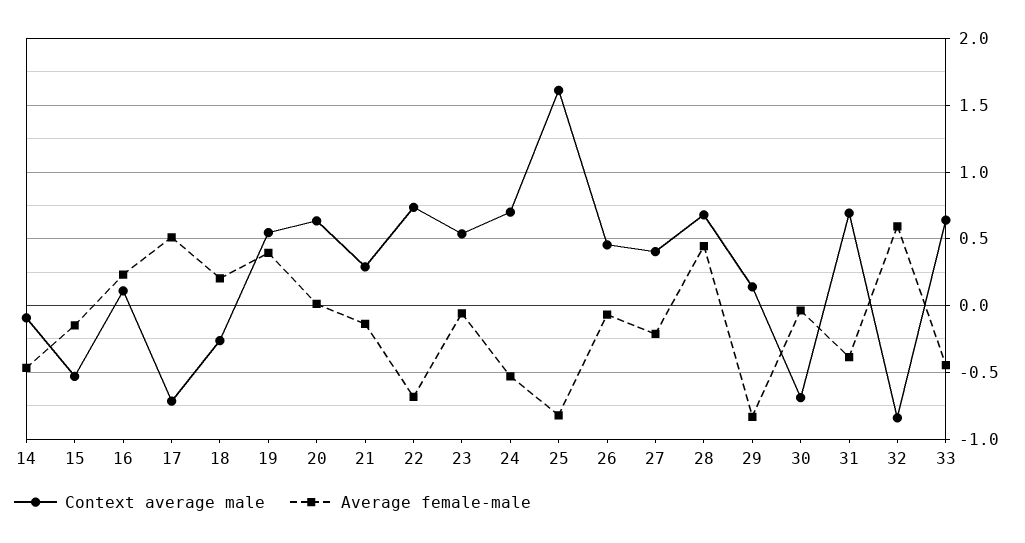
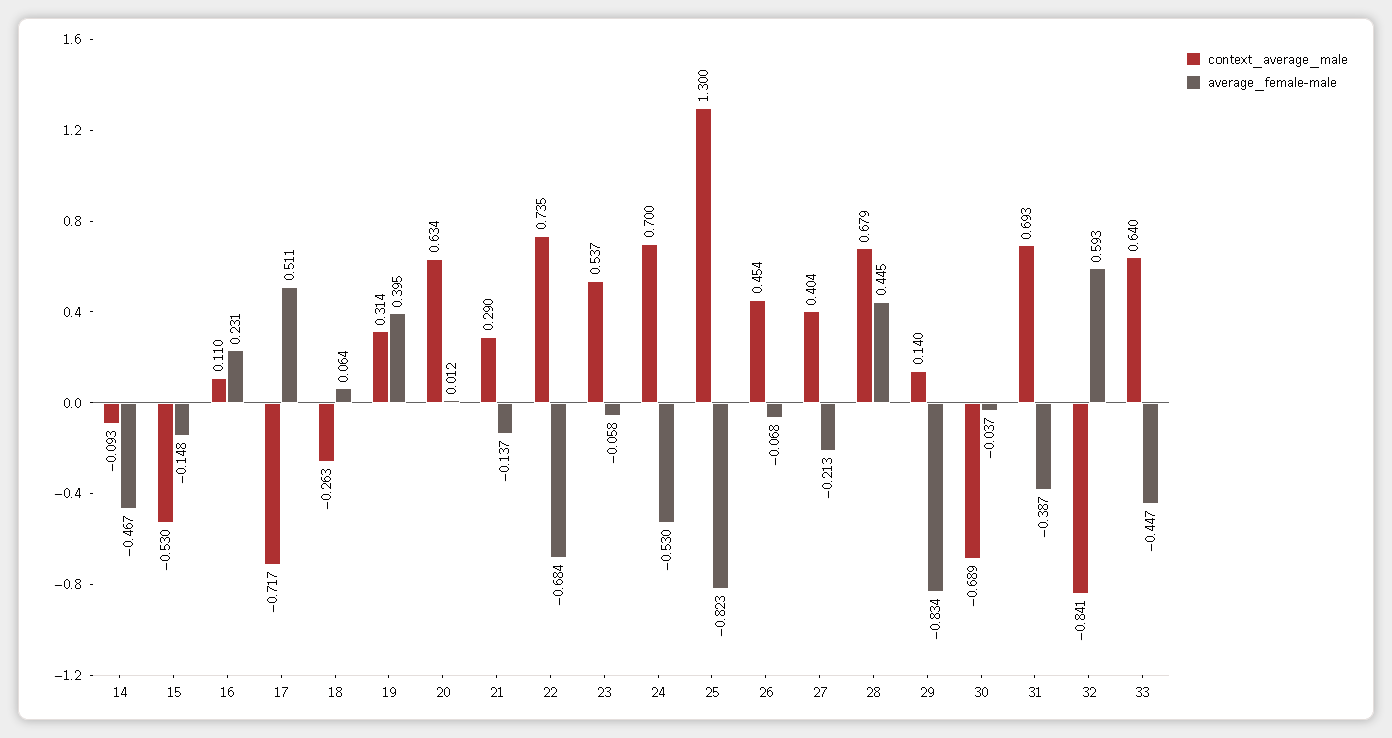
  {
    "Context average male": {
      "14": -0.093,
      "15": -0.53,
      "16": 0.11,
      "17": -0.717,
      "18": -0.263,
-     "19": 0.55,
+     "19": 0.314,
      "20": 0.634,
      "21": 0.29,
      "22": 0.735,
      "23": 0.537,
      "24": 0.7,
-     "25": 1.6,
+     "25": 1.3,
      "26": 0.454,
      "27": 0.404,
      "28": 0.679,
      "29": 0.14,
      "30": -0.689,
      "31": 0.693,
      "32": -0.841,
      "33": 0.64
    },
    "Average female-male": {
      "14": -0.467,
      "15": -0.148,
      "16": 0.231,
      "17": 0.511,
-     "18": 0.2,
+     "18": 0.064,
      "19": 0.395,
      "20": 0.012,
      "21": -0.137,
      "22": -0.684,
      "23": -0.058,
      "24": -0.53,
      "25": -0.823,
      "26": -0.068,
      "27": -0.213,
      "28": 0.445,
      "29": -0.834,
      "30": -0.037,
      "31": -0.387,
      "32": 0.593,
      "33": -0.447
    }
  }

